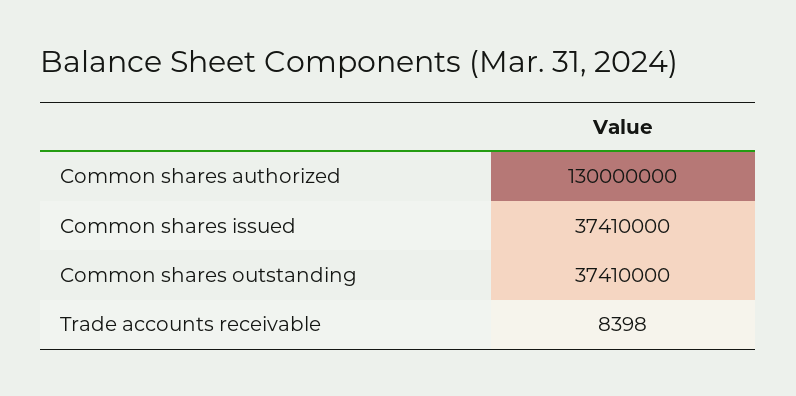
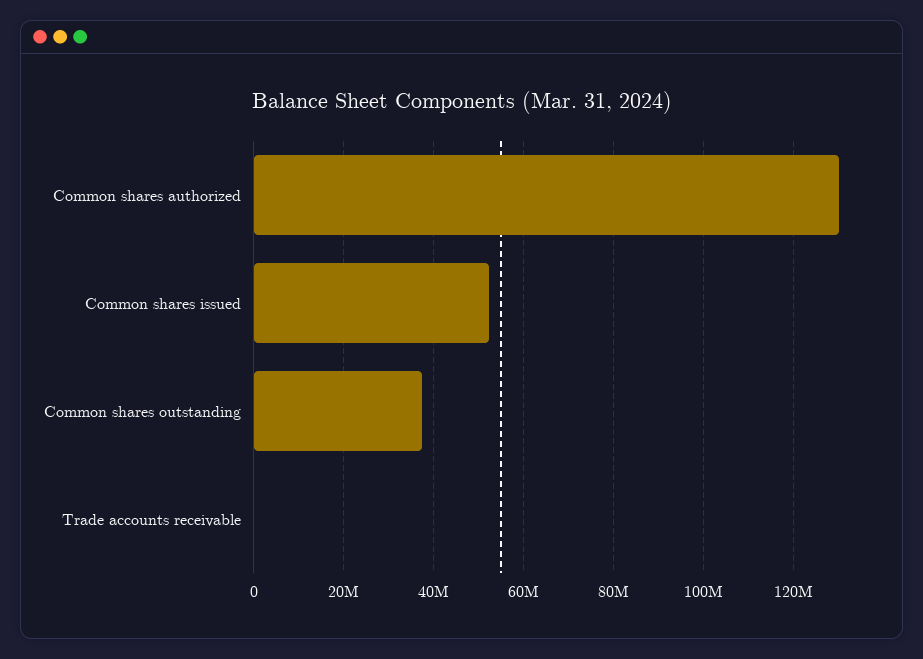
  {
    "Common shares authorized": 130000000,
-   "Common shares issued": 37410000,
+   "Common shares issued": 52000000,
    "Common shares outstanding": 37410000,
    "Trade accounts receivable": 8398
  }

